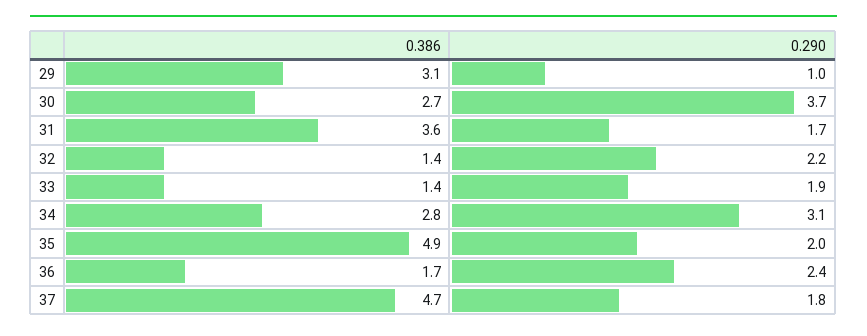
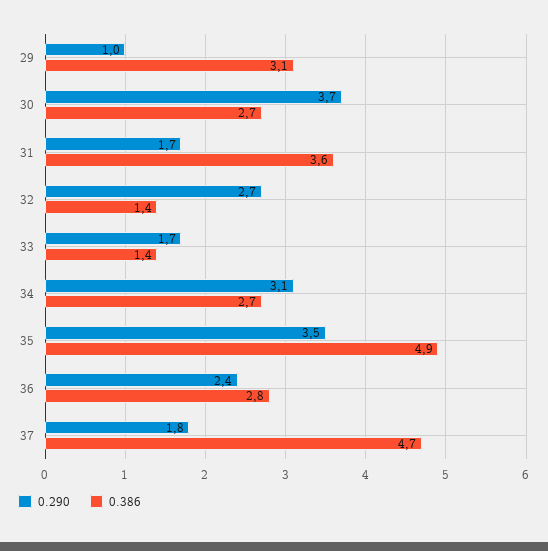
  {
    "0.386": {
      "29": 3.1,
      "30": 2.7,
      "31": 3.6,
      "32": 1.4,
      "33": 1.4,
-     "34": 2.8,
+     "34": 2.7,
      "35": 4.9,
-     "36": 1.7,
+     "36": 2.8,
      "37": 4.7
    },
    "0.290": {
      "29": 1,
      "30": 3.7,
      "31": 1.7,
-     "32": 2.2,
+     "32": 2.7,
-     "33": 1.9,
+     "33": 1.7,
      "34": 3.1,
-     "35": 2,
+     "35": 3.5,
      "36": 2.4,
      "37": 1.8
    }
  }

